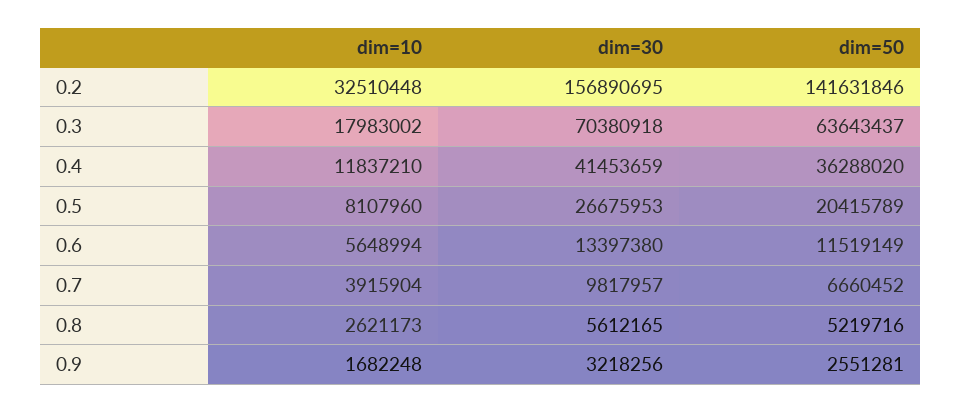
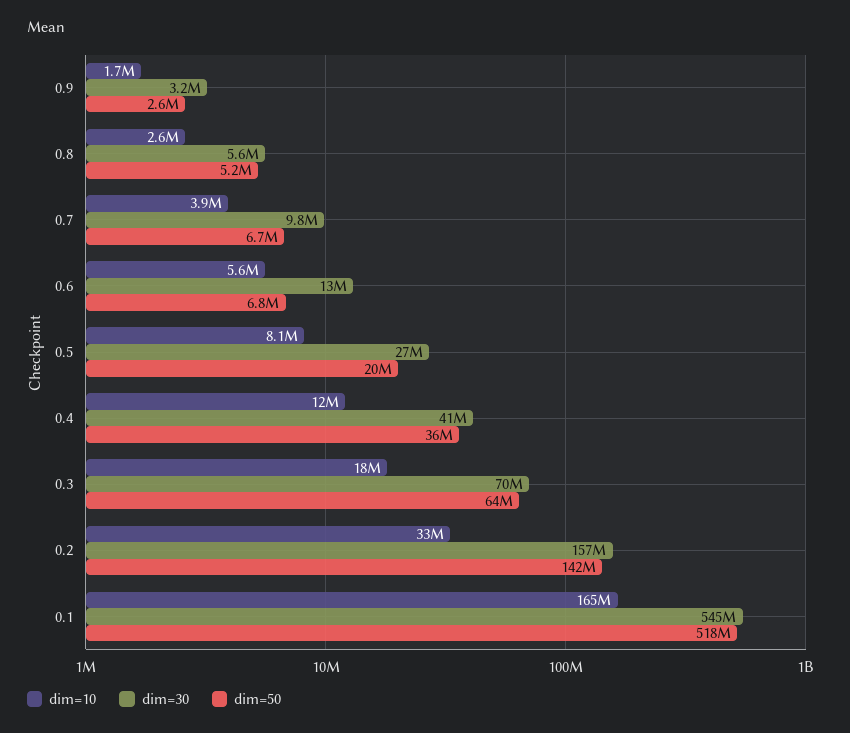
  {
    "dim=10": {
      "0.2": 32510448,
      "0.3": 17983002,
      "0.4": 11837210,
      "0.5": 8107960,
      "0.6": 5648994,
      "0.7": 3915904,
      "0.8": 2621173,
-     "0.9": 1682248
+     "0.9": 1682248,
+     "0.1": 165000000
    },
    "dim=30": {
      "0.2": 156890695,
      "0.3": 70380918,
      "0.4": 41453659,
      "0.5": 26675953,
      "0.6": 13397380,
      "0.7": 9817957,
      "0.8": 5612165,
-     "0.9": 3218256
+     "0.9": 3218256,
+     "0.1": 545000000
    },
    "dim=50": {
      "0.2": 141631846,
      "0.3": 63643437,
      "0.4": 36288020,
      "0.5": 20415789,
-     "0.6": 11519149,
+     "0.6": 6800000,
      "0.7": 6660452,
      "0.8": 5219716,
-     "0.9": 2551281
+     "0.9": 2551281,
+     "0.1": 518000000
    }
  }

